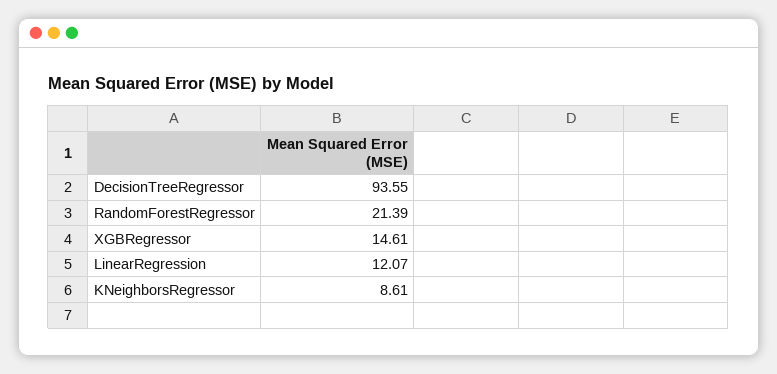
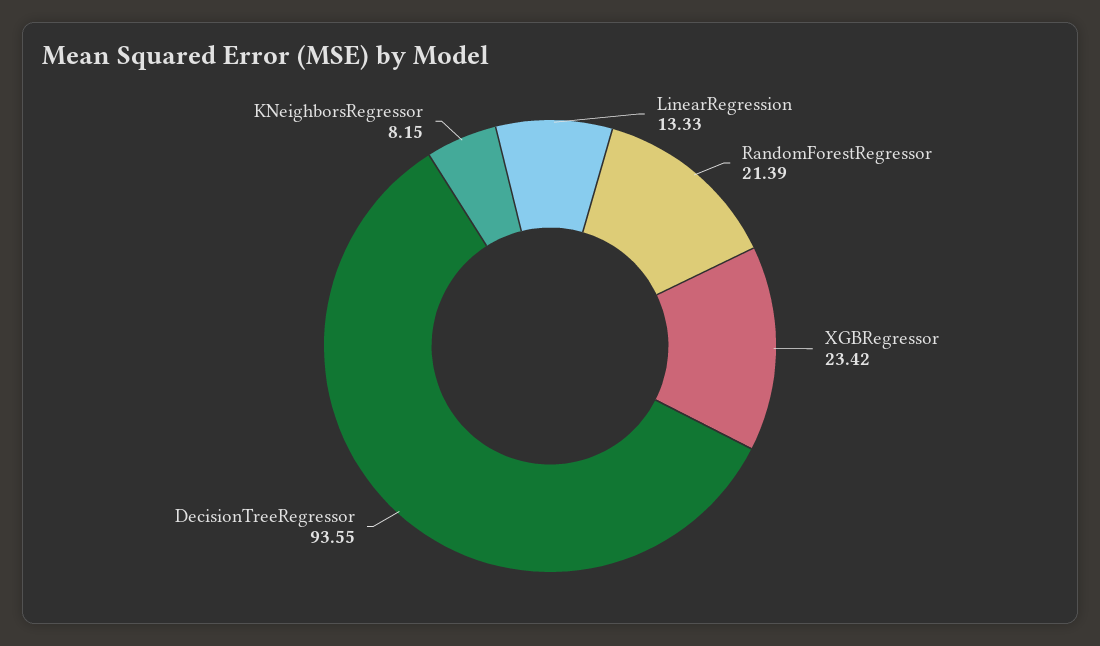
  {
    "DecisionTreeRegressor": 93.55,
    "RandomForestRegressor": 21.39,
-   "XGBRegressor": 14.61,
+   "XGBRegressor": 23.42,
-   "LinearRegression": 12.07,
+   "LinearRegression": 13.33,
-   "KNeighborsRegressor": 8.61
+   "KNeighborsRegressor": 8.15
  }

